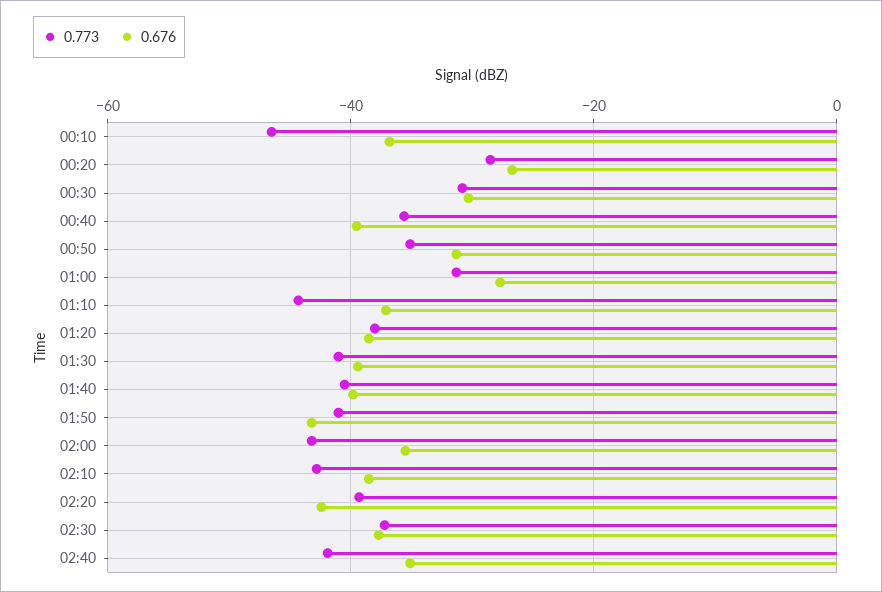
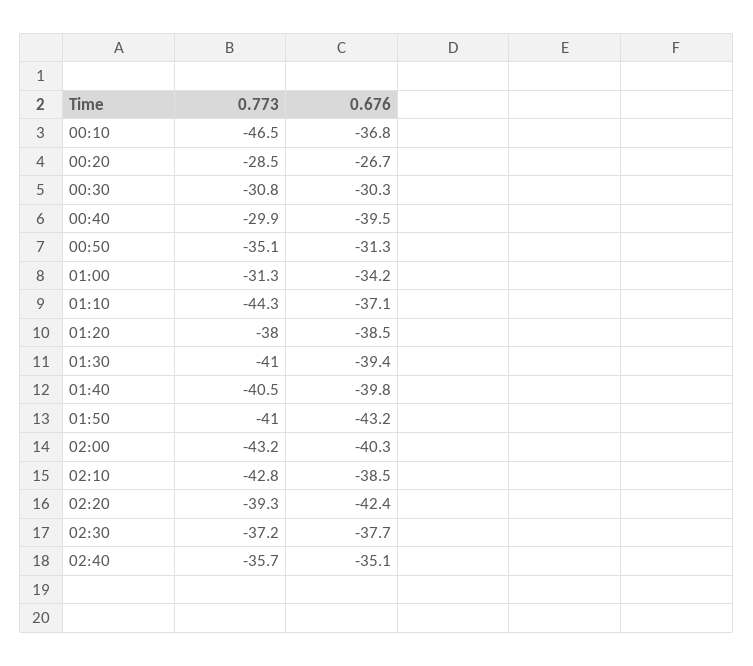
  {
    "0.773": {
      "00:10": -46.5,
      "00:20": -28.5,
      "00:30": -30.8,
-     "00:40": -36,
+     "00:40": -29.9,
      "00:50": -35.1,
      "01:00": -31.3,
      "01:10": -44.3,
      "01:20": -38,
      "01:30": -41,
      "01:40": -40.5,
      "01:50": -41,
      "02:00": -43.2,
      "02:10": -42.8,
      "02:20": -39.3,
      "02:30": -37.2,
-     "02:40": -42
+     "02:40": -35.7
    },
    "0.676": {
      "00:10": -36.8,
      "00:20": -26.7,
      "00:30": -30.3,
      "00:40": -39.5,
      "00:50": -31.3,
-     "01:00": -28,
+     "01:00": -34.2,
      "01:10": -37.1,
      "01:20": -38.5,
      "01:30": -39.4,
      "01:40": -39.8,
      "01:50": -43.2,
-     "02:00": -36,
+     "02:00": -40.3,
      "02:10": -38.5,
      "02:20": -42.4,
      "02:30": -37.7,
      "02:40": -35.1
    }
  }

